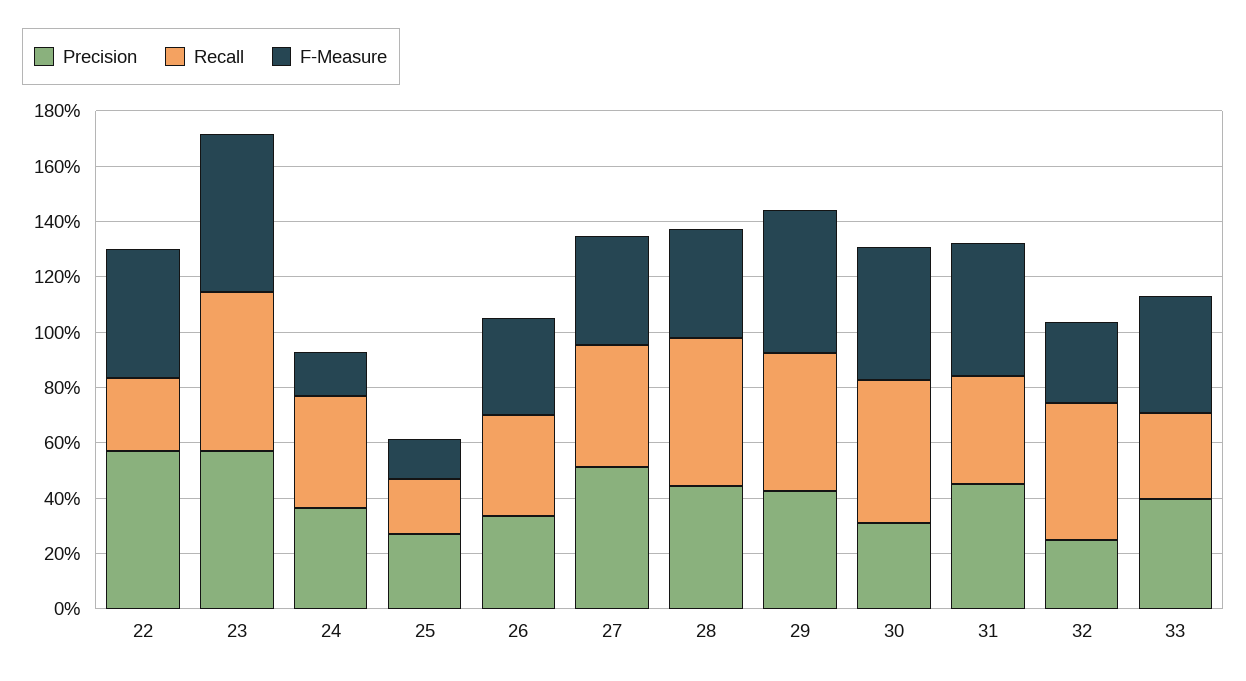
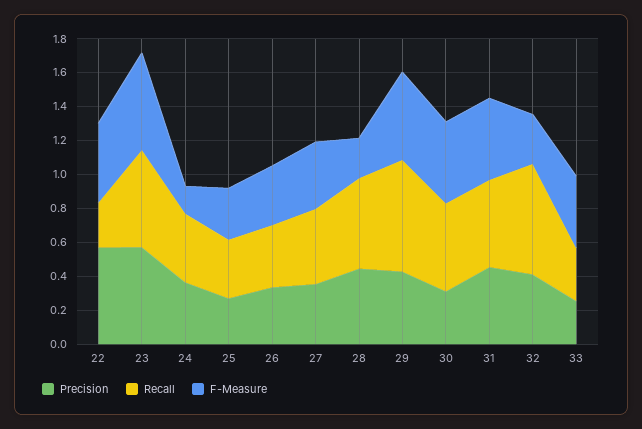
  {
    "Precision": {
      "22": 0.55,
      "23": 0.55,
      "24": 0.35,
      "25": 0.25,
      "26": 0.35,
-     "27": 0.5,
+     "27": 0.35,
      "28": 0.45,
      "29": 0.45,
      "30": 0.3,
      "31": 0.45,
-     "32": 0.25,
+     "32": 0.4,
-     "33": 0.4
+     "33": 0.25
    },
    "Recall": {
      "22": 0.25,
      "23": 0.55,
      "24": 0.4,
-     "25": 0.2,
+     "25": 0.35,
      "26": 0.35,
      "27": 0.45,
      "28": 0.55,
-     "29": 0.5,
+     "29": 0.65,
      "30": 0.5,
-     "31": 0.4,
+     "31": 0.5,
-     "32": 0.5,
+     "32": 0.65,
      "33": 0.3
    },
    "F-Measure": {
      "22": 0.45,
      "23": 0.55,
      "24": 0.15,
-     "25": 0.15,
+     "25": 0.3,
      "26": 0.35,
      "27": 0.4,
-     "28": 0.4,
+     "28": 0.25,
      "29": 0.5,
      "30": 0.5,
      "31": 0.5,
      "32": 0.3,
      "33": 0.4
    }
  }

